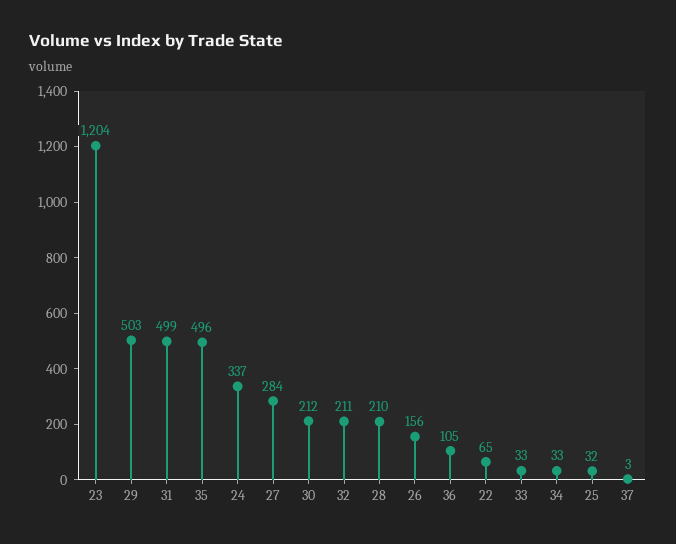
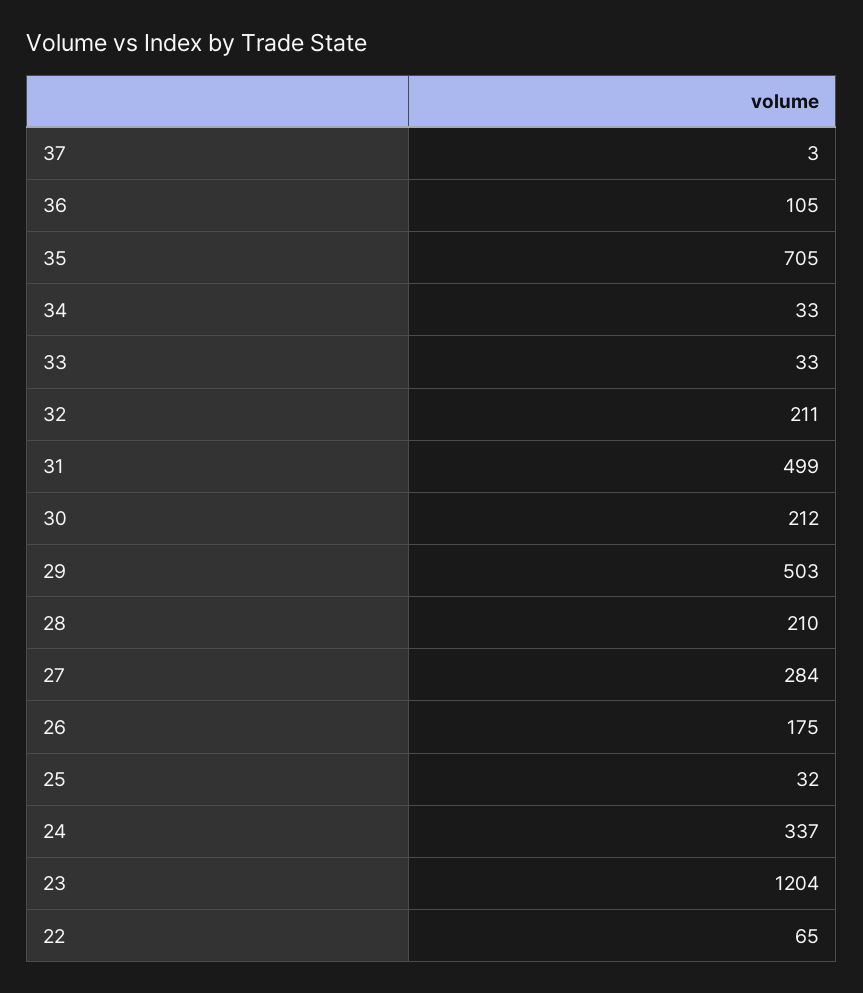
  {
    "23": 1204,
    "29": 503,
    "31": 499,
-   "35": 496,
+   "35": 705,
    "24": 337,
    "27": 284,
    "30": 212,
    "32": 211,
    "28": 210,
-   "26": 156,
+   "26": 175,
    "36": 105,
    "22": 65,
    "33": 33,
    "34": 33,
    "25": 32,
    "37": 3
  }

